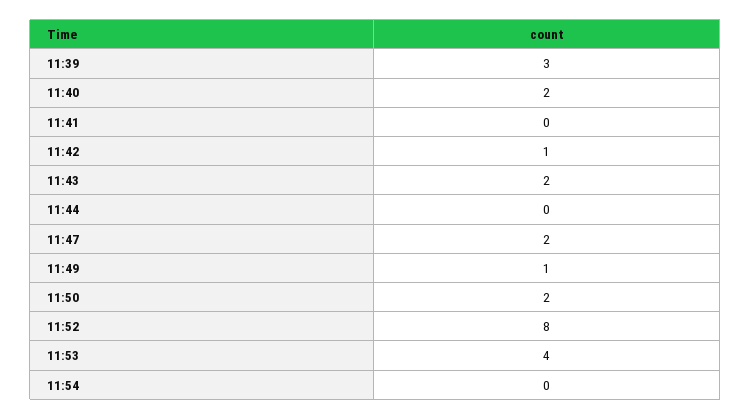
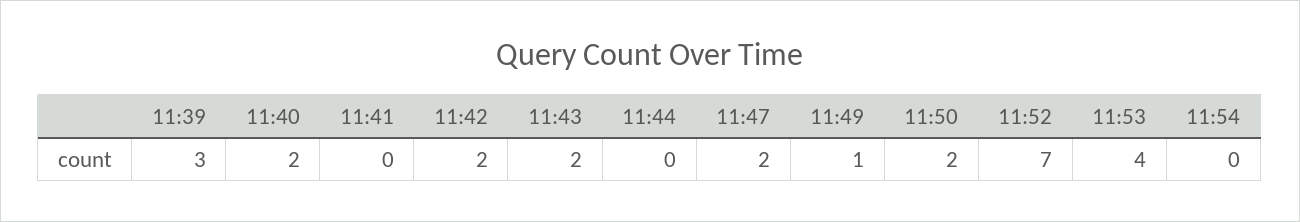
  {
    "11:39": 3,
    "11:40": 2,
    "11:41": 0,
-   "11:42": 1,
+   "11:42": 2,
    "11:43": 2,
    "11:44": 0,
    "11:47": 2,
    "11:49": 1,
    "11:50": 2,
-   "11:52": 8,
+   "11:52": 7,
    "11:53": 4,
    "11:54": 0
  }

